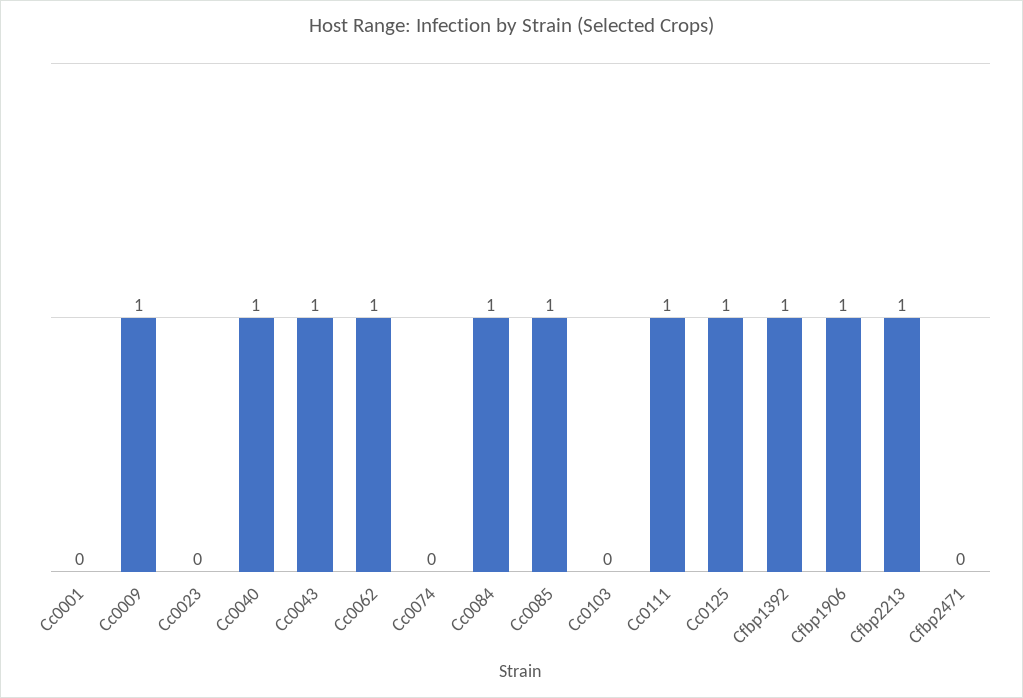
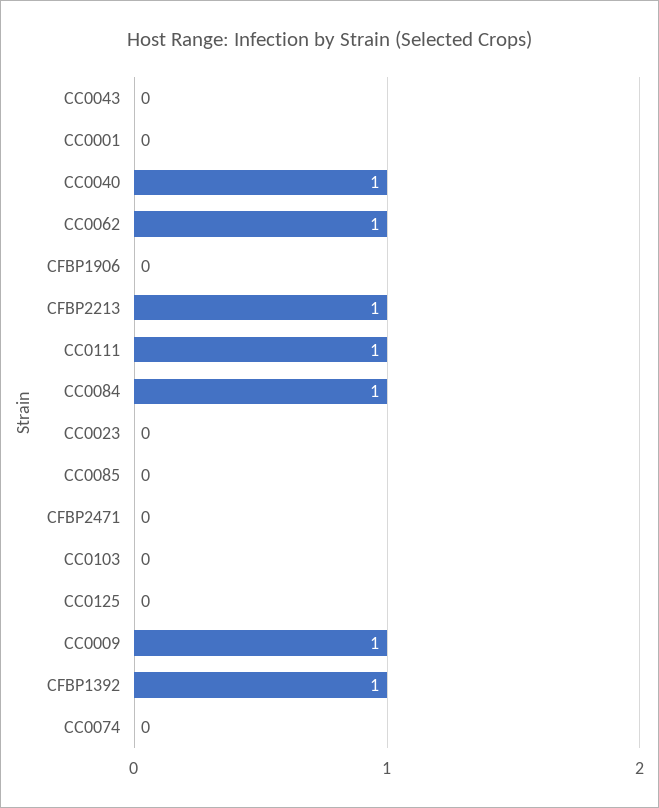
  {
    "Cc0001": 0,
    "Cc0009": 1,
    "Cc0023": 0,
    "Cc0040": 1,
-   "Cc0043": 1,
+   "Cc0043": 0,
    "Cc0062": 1,
    "Cc0074": 0,
    "Cc0084": 1,
-   "Cc0085": 1,
+   "Cc0085": 0,
    "Cc0103": 0,
    "Cc0111": 1,
-   "Cc0125": 1,
+   "Cc0125": 0,
    "Cfbp1392": 1,
-   "Cfbp1906": 1,
+   "Cfbp1906": 0,
    "Cfbp2213": 1,
    "Cfbp2471": 0
  }

